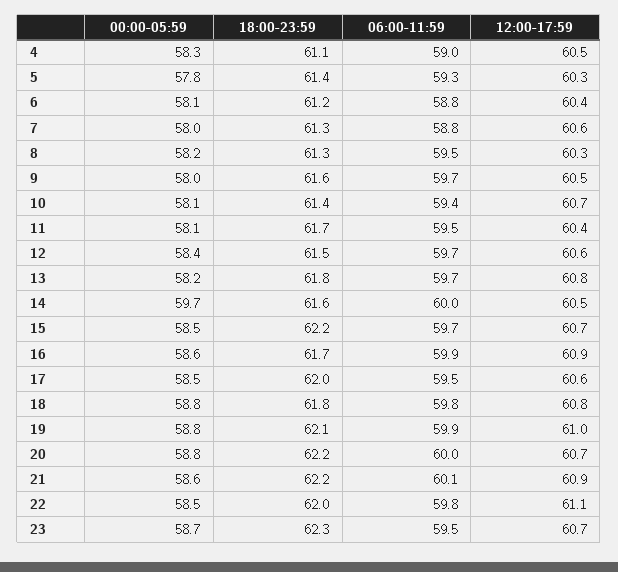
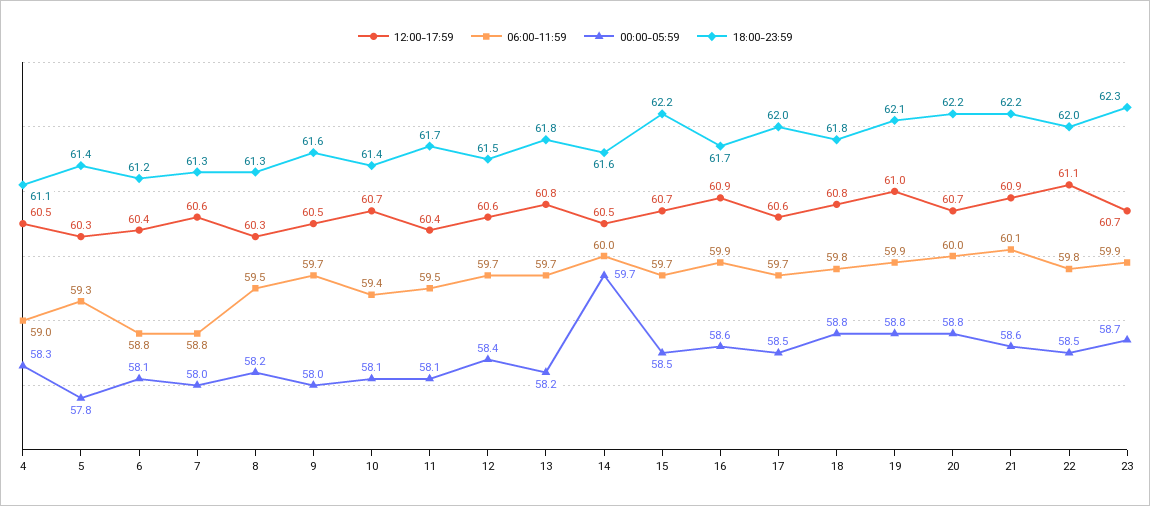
  {
    "00:00-05:59": {
      "4": 58.3,
      "5": 57.8,
      "6": 58.1,
      "7": 58,
      "8": 58.2,
      "9": 58,
      "10": 58.1,
      "11": 58.1,
      "12": 58.4,
      "13": 58.2,
      "14": 59.7,
      "15": 58.5,
      "16": 58.6,
      "17": 58.5,
      "18": 58.8,
      "19": 58.8,
      "20": 58.8,
      "21": 58.6,
      "22": 58.5,
      "23": 58.7
    },
    "18:00-23:59": {
      "4": 61.1,
      "5": 61.4,
      "6": 61.2,
      "7": 61.3,
      "8": 61.3,
      "9": 61.6,
      "10": 61.4,
      "11": 61.7,
      "12": 61.5,
      "13": 61.8,
      "14": 61.6,
      "15": 62.2,
      "16": 61.7,
      "17": 62,
      "18": 61.8,
      "19": 62.1,
      "20": 62.2,
      "21": 62.2,
      "22": 62,
      "23": 62.3
    },
    "06:00-11:59": {
      "4": 59,
      "5": 59.3,
      "6": 58.8,
      "7": 58.8,
      "8": 59.5,
      "9": 59.7,
      "10": 59.4,
      "11": 59.5,
      "12": 59.7,
      "13": 59.7,
      "14": 60,
      "15": 59.7,
      "16": 59.9,
-     "17": 59.5,
+     "17": 59.7,
      "18": 59.8,
      "19": 59.9,
      "20": 60,
      "21": 60.1,
      "22": 59.8,
-     "23": 59.5
+     "23": 59.9
    },
    "12:00-17:59": {
      "4": 60.5,
      "5": 60.3,
      "6": 60.4,
      "7": 60.6,
      "8": 60.3,
      "9": 60.5,
      "10": 60.7,
      "11": 60.4,
      "12": 60.6,
      "13": 60.8,
      "14": 60.5,
      "15": 60.7,
      "16": 60.9,
      "17": 60.6,
      "18": 60.8,
      "19": 61,
      "20": 60.7,
      "21": 60.9,
      "22": 61.1,
      "23": 60.7
    }
  }

